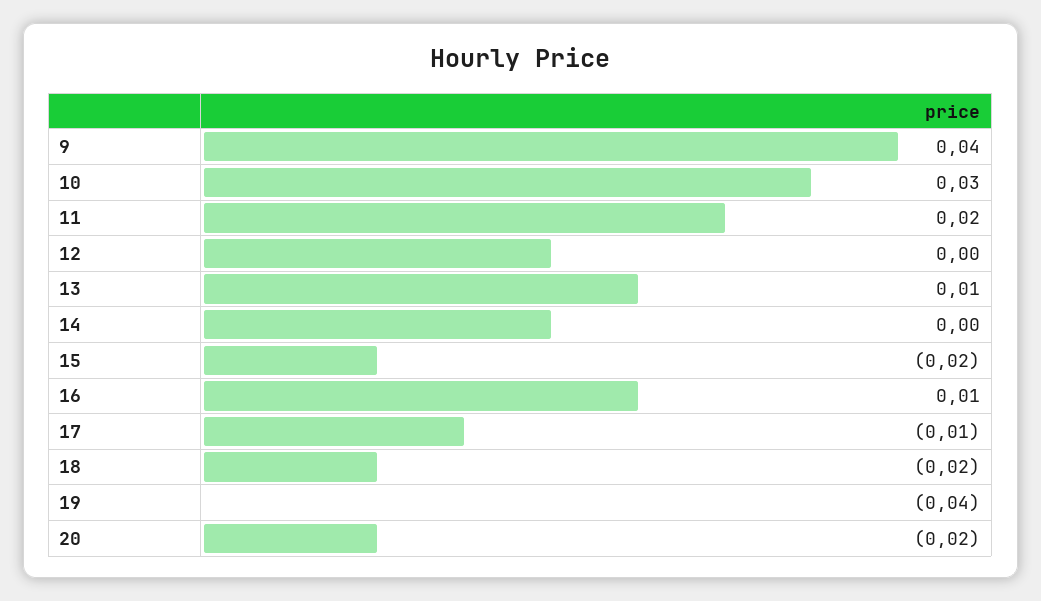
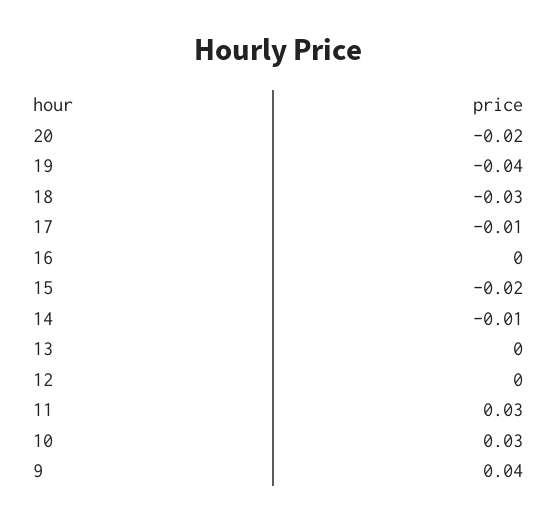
  {
    "9": 0.04,
    "10": 0.03,
-   "11": 0.02,
+   "11": 0.03,
    "12": 0,
-   "13": 0.01,
+   "13": 0,
-   "14": 0,
+   "14": -0.01,
    "15": -0.02,
-   "16": 0.01,
+   "16": 0,
    "17": -0.01,
-   "18": -0.02,
+   "18": -0.03,
    "19": -0.04,
    "20": -0.02
  }

